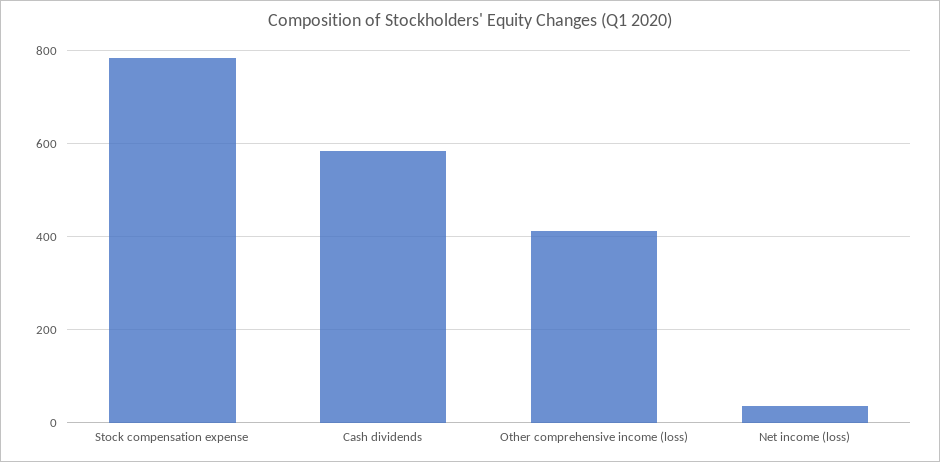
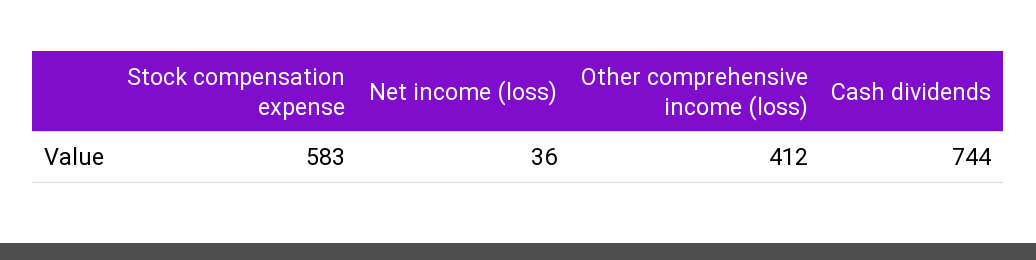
  {
-   "Stock compensation expense": 780,
+   "Stock compensation expense": 583,
-   "Cash dividends": 580,
+   "Cash dividends": 744,
    "Other comprehensive income (loss)": 412,
    "Net income (loss)": 36
  }

